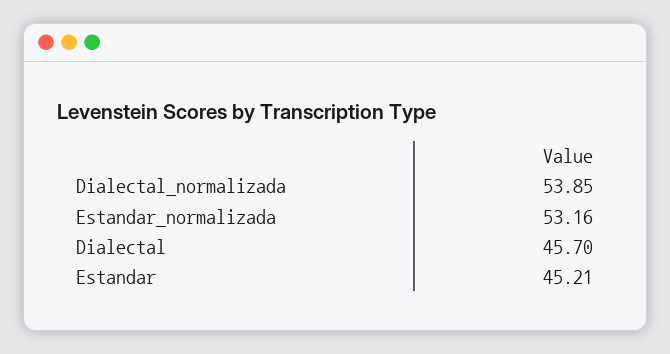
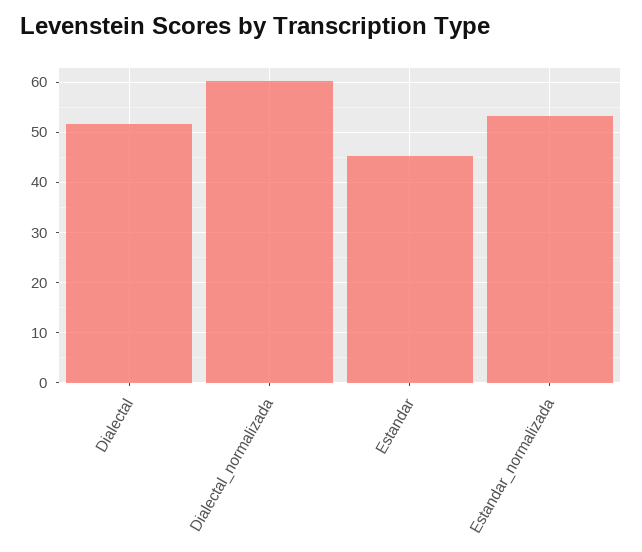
  {
-   "Dialectal_normalizada": 53.85,
+   "Dialectal_normalizada": 60,
    "Estandar_normalizada": 53.16,
-   "Dialectal": 45.7,
+   "Dialectal": 52,
    "Estandar": 45.21
  }

